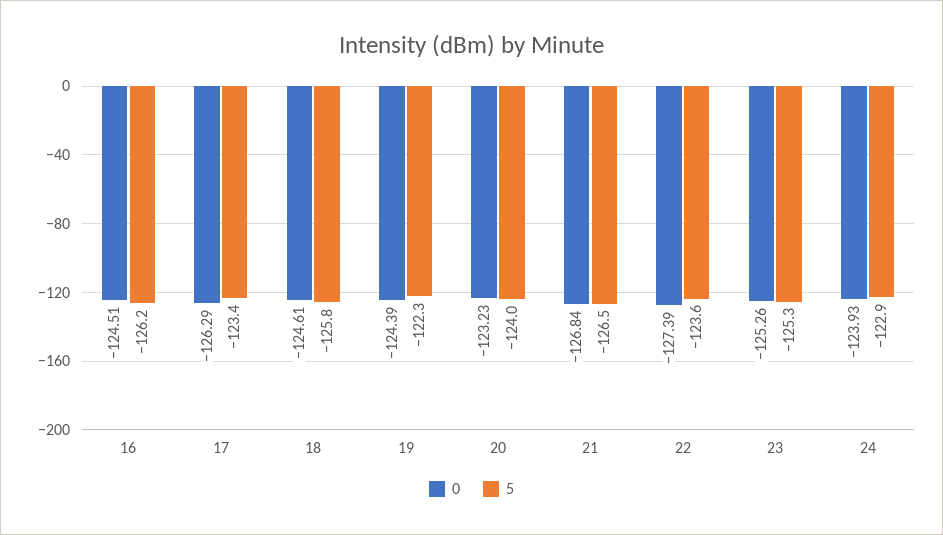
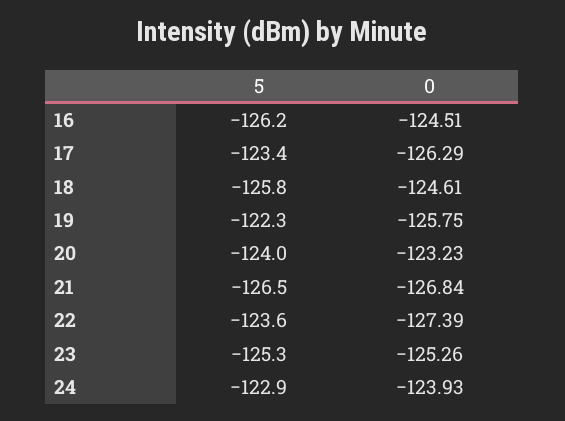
  {
    "0": {
      "16": -124.51,
      "17": -126.29,
      "18": -124.61,
-     "19": -124.39,
+     "19": -125.75,
      "20": -123.23,
      "21": -126.84,
      "22": -127.39,
      "23": -125.26,
      "24": -123.93
    },
    "5": {
      "16": -126.2,
      "17": -123.4,
      "18": -125.8,
      "19": -122.3,
      "20": -124,
      "21": -126.5,
      "22": -123.6,
      "23": -125.3,
      "24": -122.9
    }
  }

